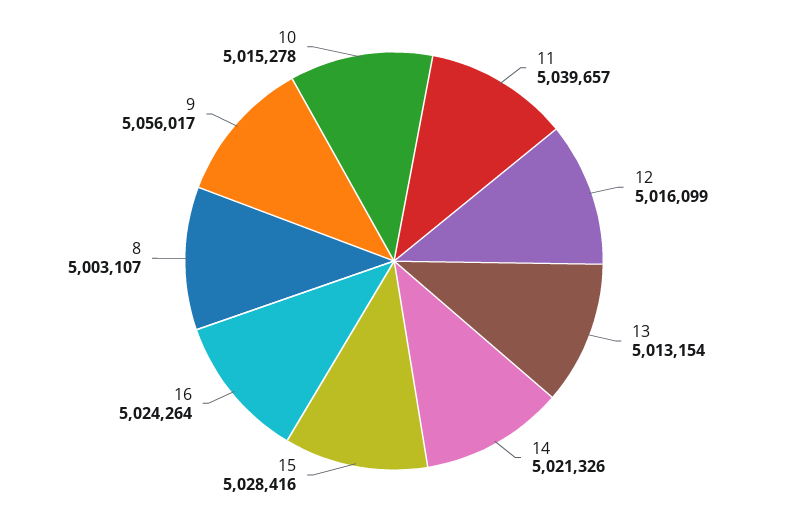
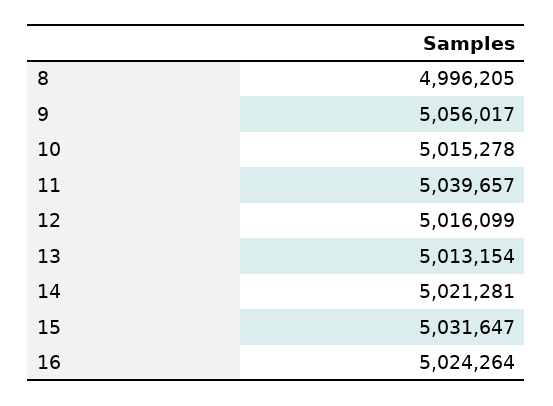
  {
    "11": 5039657,
    "12": 5016099,
    "13": 5013154,
-   "14": 5021326,
+   "14": 5021281,
-   "15": 5028416,
+   "15": 5031647,
    "16": 5024264,
-   "8": 5003107,
+   "8": 4996205,
    "9": 5056017,
    "10": 5015278
  }

